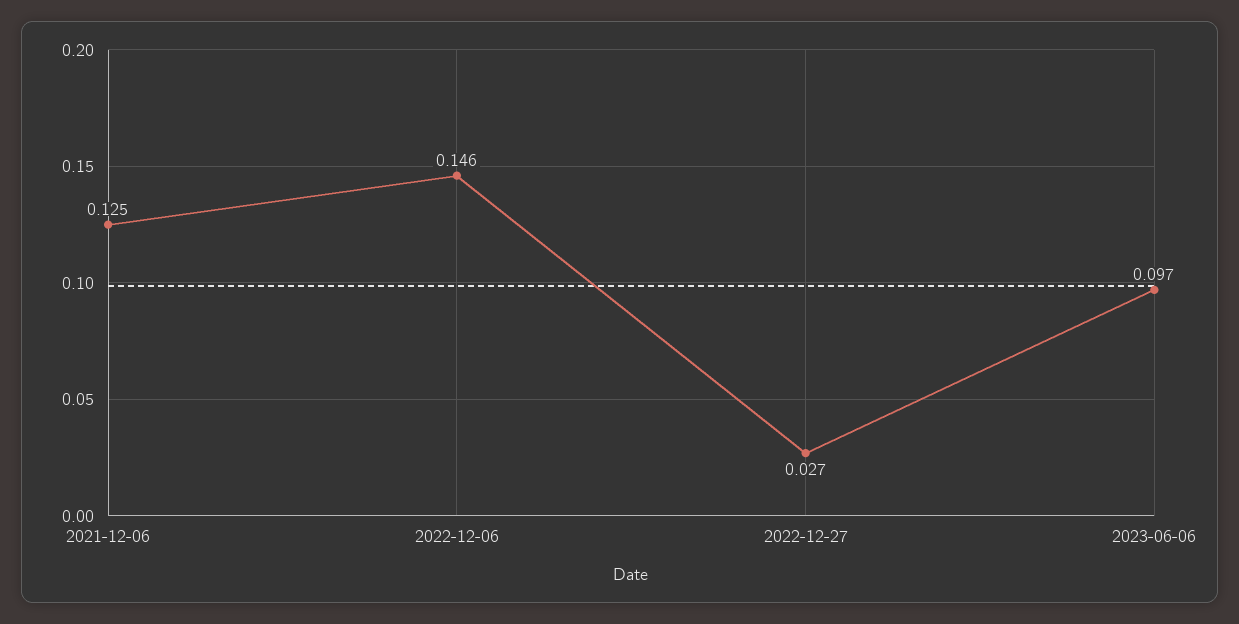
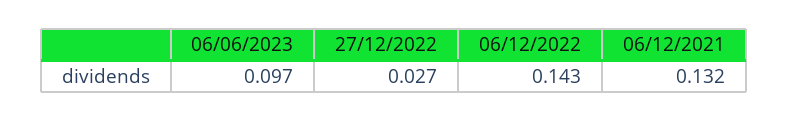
  {
-   "2021-12-06": 0.125,
+   "2021-12-06": 0.132,
-   "2022-12-06": 0.146,
+   "2022-12-06": 0.143,
    "2022-12-27": 0.027,
    "2023-06-06": 0.097
  }

